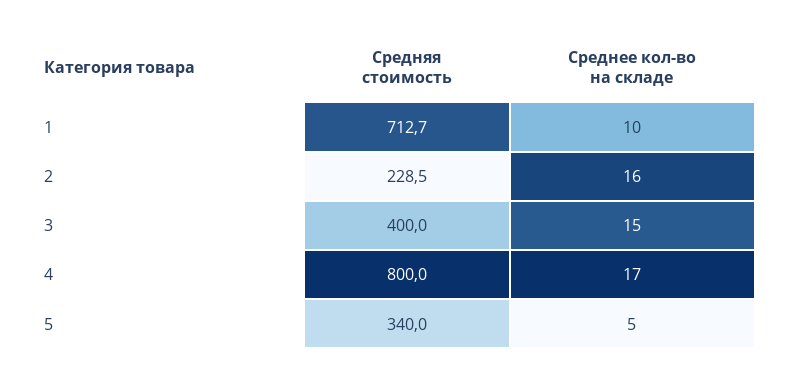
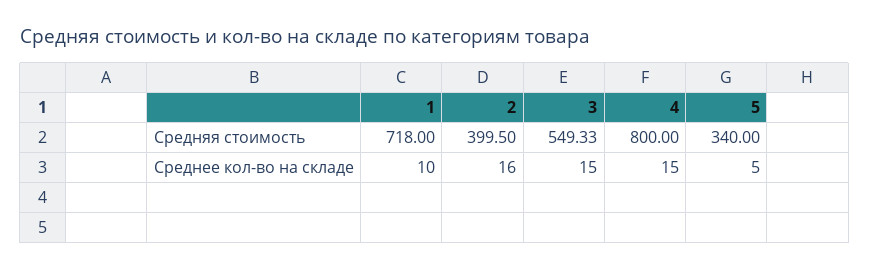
  {
    "Средняя стоимость": {
-     "1": 712.7,
+     "1": 718,
-     "2": 228.5,
+     "2": 399.5,
-     "3": 400,
+     "3": 549.33,
      "4": 800,
      "5": 340
    },
    "Среднее кол-во на складе": {
      "1": 10,
      "2": 16,
      "3": 15,
-     "4": 17,
+     "4": 15,
      "5": 5
    }
  }

